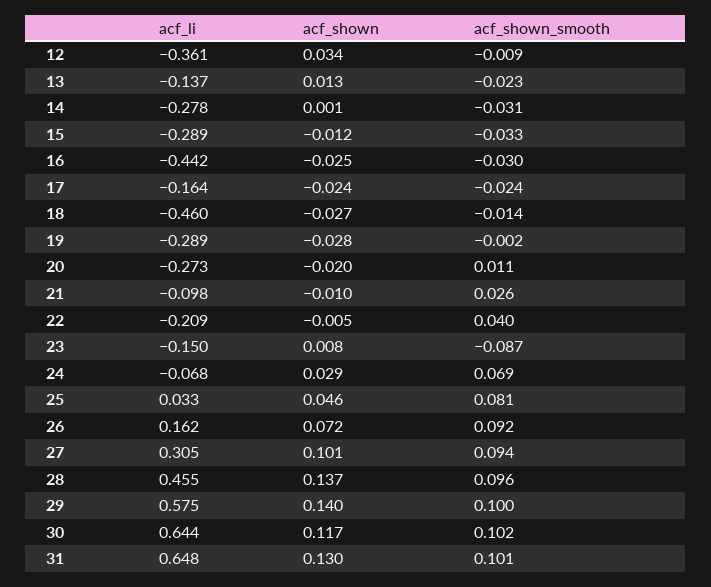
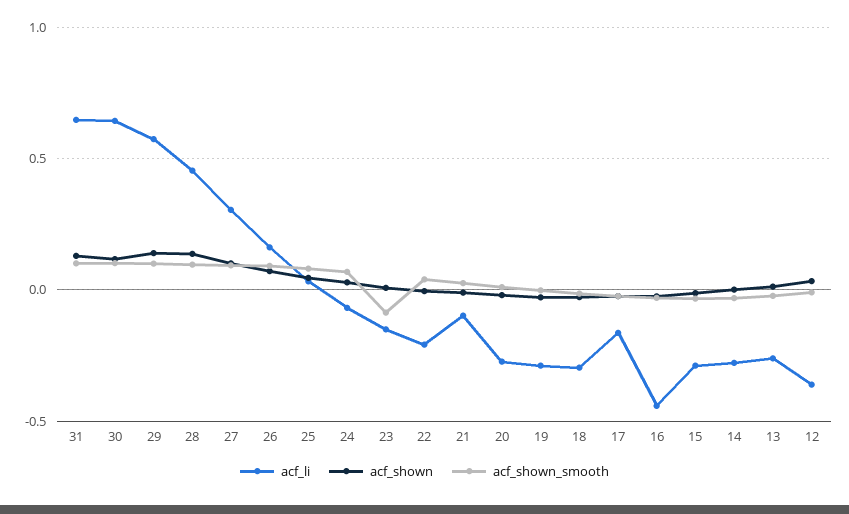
  {
    "acf_li": {
      "12": -0.361,
-     "13": -0.137,
+     "13": -0.25,
      "14": -0.278,
      "15": -0.289,
      "16": -0.442,
      "17": -0.164,
-     "18": -0.46,
+     "18": -0.3,
      "19": -0.289,
      "20": -0.273,
      "21": -0.098,
      "22": -0.209,
      "23": -0.15,
      "24": -0.068,
      "25": 0.033,
      "26": 0.162,
      "27": 0.305,
      "28": 0.455,
      "29": 0.575,
      "30": 0.644,
      "31": 0.648
    },
    "acf_shown": {
      "12": 0.034,
      "13": 0.013,
      "14": 0.001,
      "15": -0.012,
      "16": -0.025,
      "17": -0.024,
      "18": -0.027,
      "19": -0.028,
      "20": -0.02,
      "21": -0.01,
      "22": -0.005,
      "23": 0.008,
      "24": 0.029,
      "25": 0.046,
      "26": 0.072,
      "27": 0.101,
      "28": 0.137,
      "29": 0.14,
      "30": 0.117,
      "31": 0.13
    },
    "acf_shown_smooth": {
      "12": -0.009,
      "13": -0.023,
      "14": -0.031,
      "15": -0.033,
      "16": -0.03,
      "17": -0.024,
      "18": -0.014,
      "19": -0.002,
      "20": 0.011,
      "21": 0.026,
      "22": 0.04,
      "23": -0.087,
      "24": 0.069,
      "25": 0.081,
      "26": 0.092,
      "27": 0.094,
      "28": 0.096,
      "29": 0.1,
      "30": 0.102,
      "31": 0.101
    }
  }

